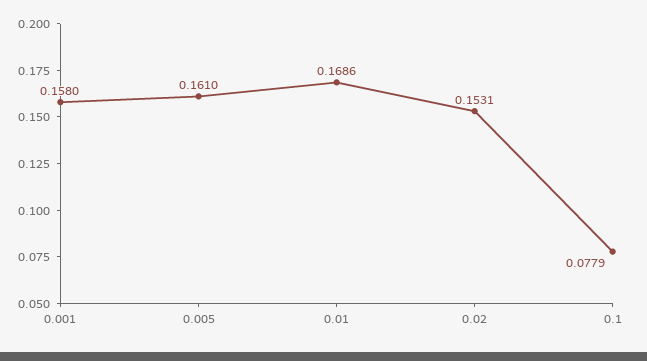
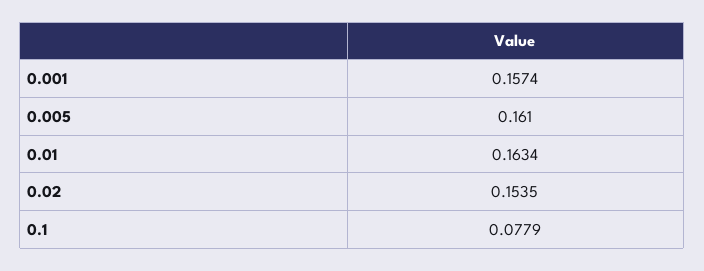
  {
-   "0.001": 0.158,
+   "0.001": 0.1574,
    "0.005": 0.161,
-   "0.01": 0.1686,
+   "0.01": 0.1634,
-   "0.02": 0.1531,
+   "0.02": 0.1535,
    "0.1": 0.0779
  }

